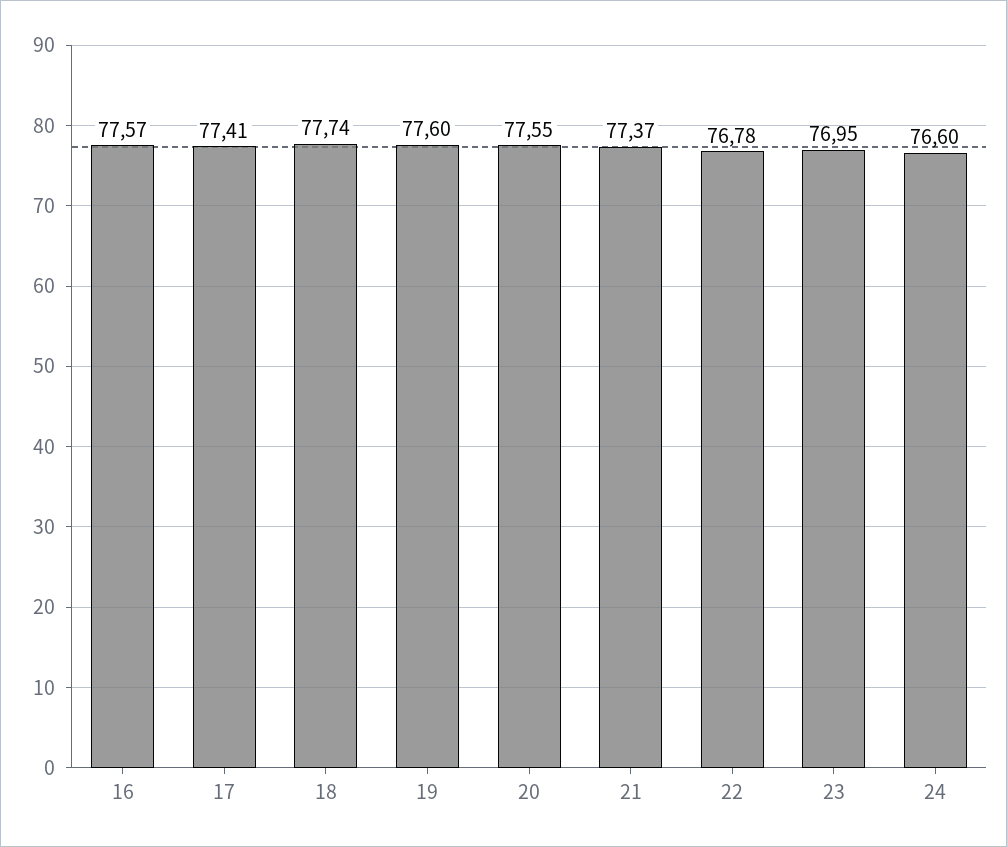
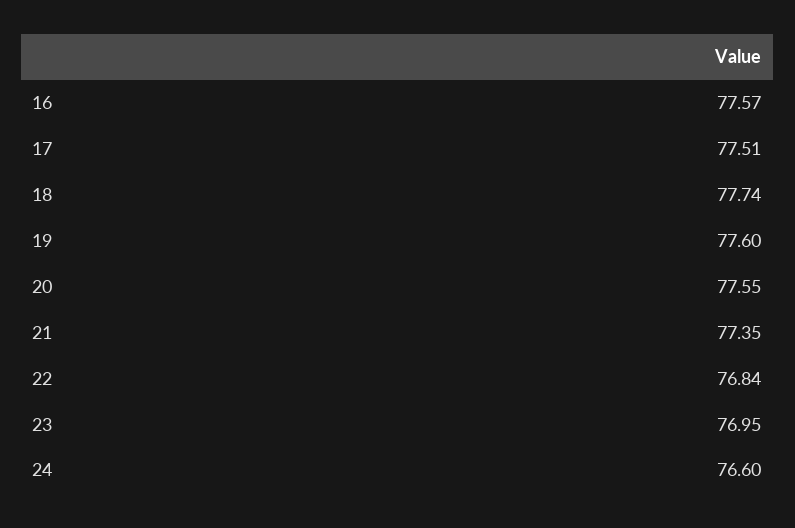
  {
    "16": 77.57,
-   "17": 77.41,
+   "17": 77.51,
    "18": 77.74,
    "19": 77.6,
    "20": 77.55,
-   "21": 77.37,
+   "21": 77.35,
-   "22": 76.78,
+   "22": 76.84,
    "23": 76.95,
    "24": 76.6
  }

